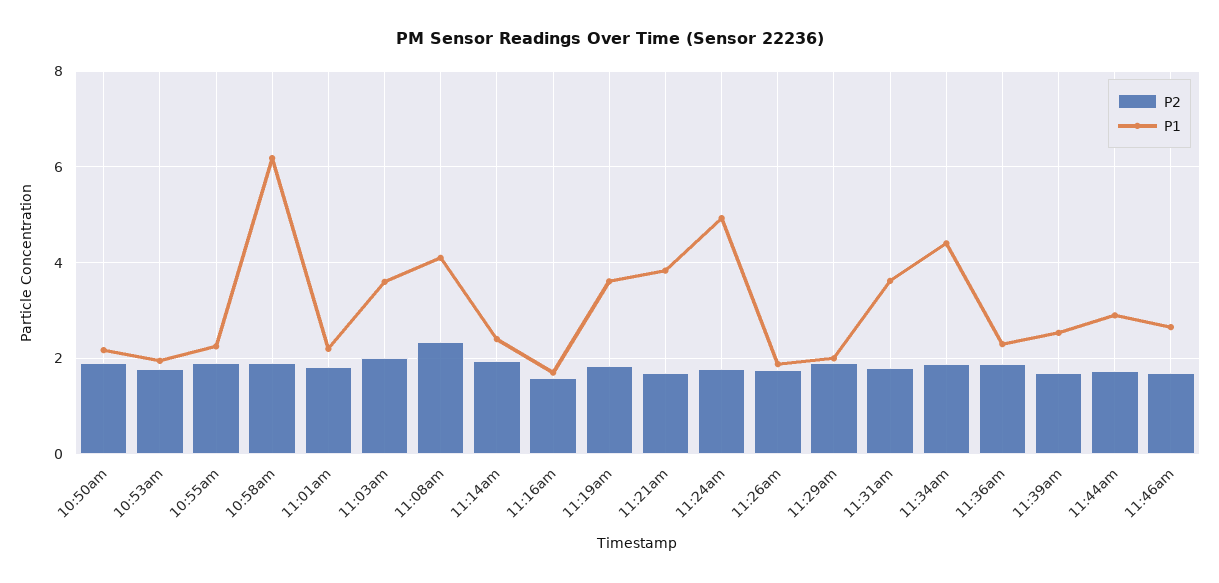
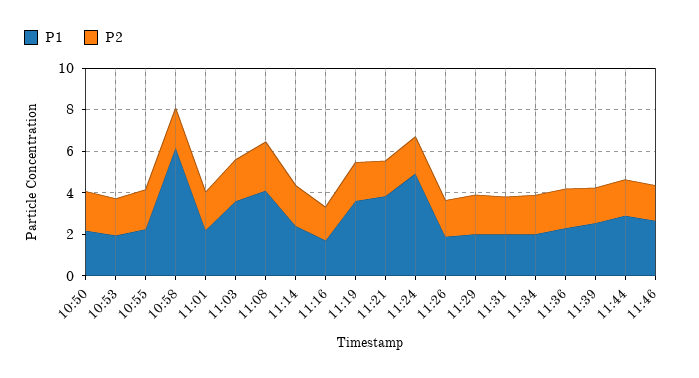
  {
    "P2": {
      "10:50am": 2,
      "10:53am": 1.8,
      "10:55am": 2,
      "10:58am": 2,
      "11:01am": 1.8,
      "11:03am": 2,
      "11:08am": 2.4,
      "11:14am": 2,
      "11:16am": 1.6,
      "11:19am": 1.8,
      "11:21am": 1.8,
      "11:24am": 1.8,
      "11:26am": 1.8,
      "11:29am": 2,
      "11:31am": 1.8,
      "11:34am": 1.8,
      "11:36am": 1.8,
      "11:39am": 1.8,
      "11:44am": 1.8,
      "11:46am": 1.8
    },
    "P1": {
      "10:50am": 2.2,
      "10:53am": 2,
      "10:55am": 2.2,
      "10:58am": 6.2,
      "11:01am": 2.2,
      "11:03am": 3.6,
      "11:08am": 4.2,
      "11:14am": 2.4,
      "11:16am": 1.8,
      "11:19am": 3.6,
      "11:21am": 3.8,
      "11:24am": 5,
      "11:26am": 1.8,
      "11:29am": 2,
-     "11:31am": 3.6,
+     "11:31am": 2,
-     "11:34am": 4.4,
+     "11:34am": 2,
      "11:36am": 2.4,
      "11:39am": 2.6,
      "11:44am": 3,
      "11:46am": 2.6
    }
  }

